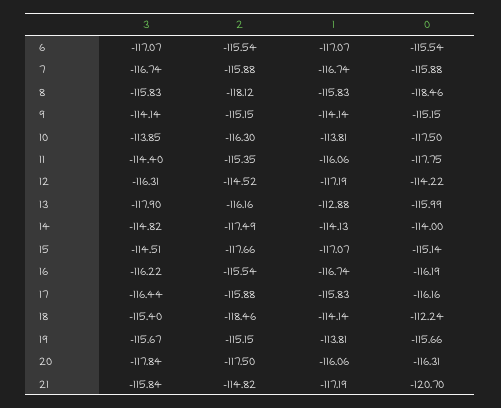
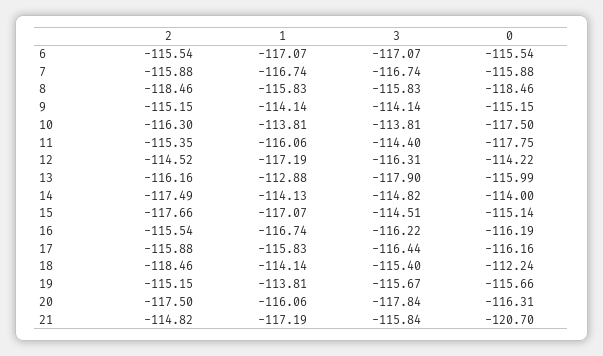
  {
    "3": {
      "6": -117.07,
      "7": -116.74,
      "8": -115.83,
      "9": -114.14,
-     "10": -113.85,
+     "10": -113.81,
      "11": -114.4,
      "12": -116.31,
      "13": -117.9,
      "14": -114.82,
      "15": -114.51,
      "16": -116.22,
      "17": -116.44,
      "18": -115.4,
      "19": -115.67,
      "20": -117.84,
      "21": -115.84
    },
    "2": {
      "6": -115.54,
      "7": -115.88,
-     "8": -118.12,
+     "8": -118.46,
      "9": -115.15,
      "10": -116.3,
      "11": -115.35,
      "12": -114.52,
      "13": -116.16,
      "14": -117.49,
      "15": -117.66,
      "16": -115.54,
      "17": -115.88,
      "18": -118.46,
      "19": -115.15,
      "20": -117.5,
      "21": -114.82
    },
    "1": {
      "6": -117.07,
      "7": -116.74,
      "8": -115.83,
      "9": -114.14,
      "10": -113.81,
      "11": -116.06,
      "12": -117.19,
      "13": -112.88,
      "14": -114.13,
      "15": -117.07,
      "16": -116.74,
      "17": -115.83,
      "18": -114.14,
      "19": -113.81,
      "20": -116.06,
      "21": -117.19
    },
    "0": {
      "6": -115.54,
      "7": -115.88,
      "8": -118.46,
      "9": -115.15,
      "10": -117.5,
      "11": -117.75,
      "12": -114.22,
      "13": -115.99,
      "14": -114,
      "15": -115.14,
      "16": -116.19,
      "17": -116.16,
      "18": -112.24,
      "19": -115.66,
      "20": -116.31,
      "21": -120.7
    }
  }

